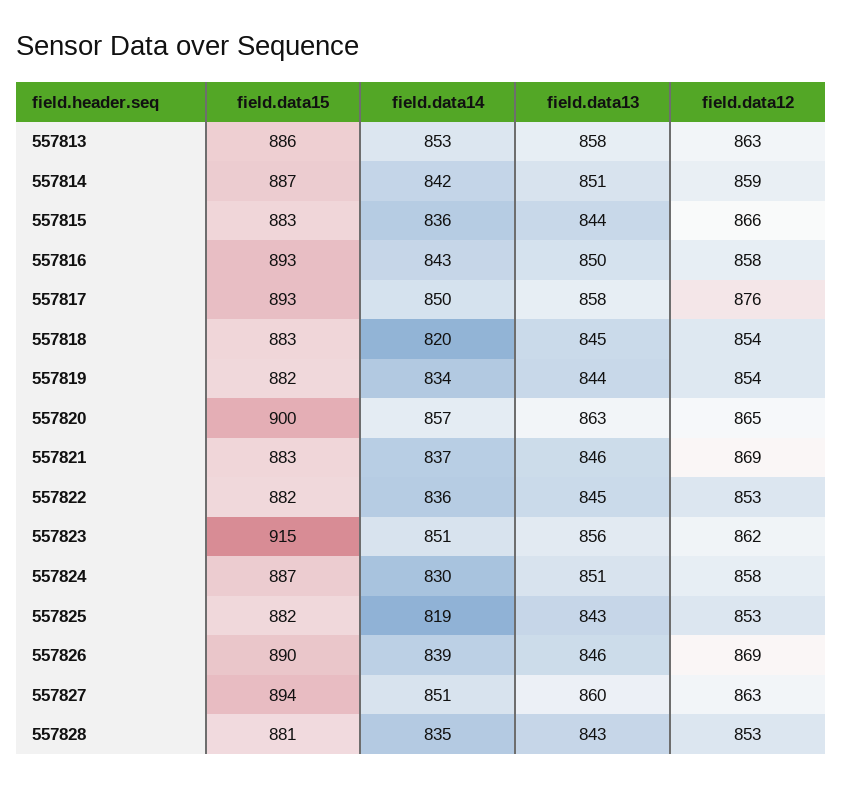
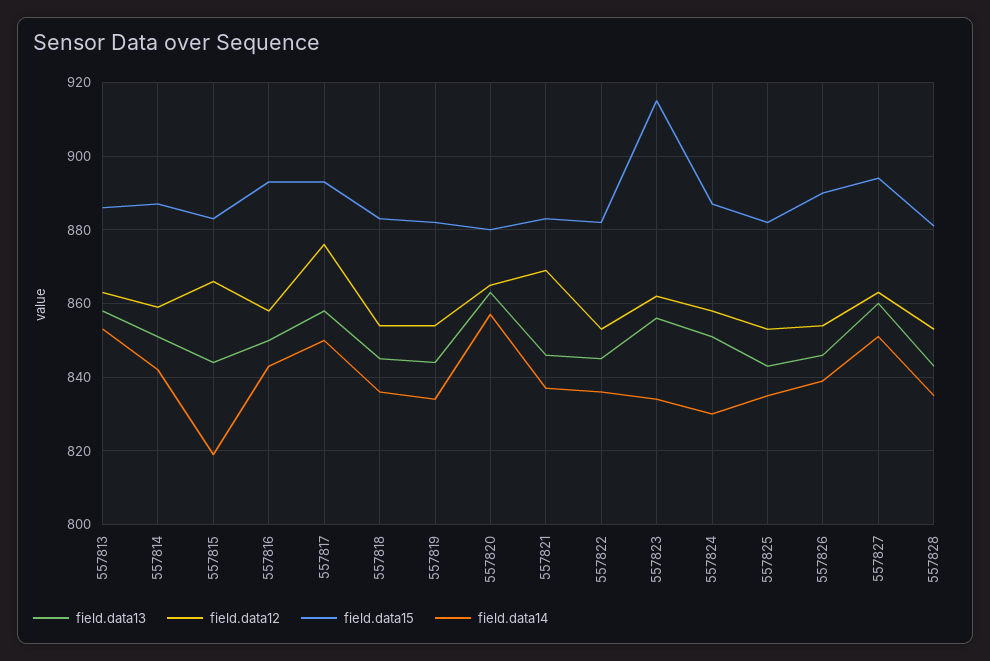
  {
    "field.data15": {
      "557813": 886,
      "557814": 887,
      "557815": 883,
      "557816": 893,
      "557817": 893,
      "557818": 883,
      "557819": 882,
-     "557820": 900,
+     "557820": 880,
      "557821": 883,
      "557822": 882,
      "557823": 915,
      "557824": 887,
      "557825": 882,
      "557826": 890,
      "557827": 894,
      "557828": 881
    },
    "field.data14": {
      "557813": 853,
      "557814": 842,
-     "557815": 836,
+     "557815": 820,
      "557816": 843,
      "557817": 850,
-     "557818": 820,
+     "557818": 835,
      "557819": 834,
      "557820": 857,
      "557821": 837,
      "557822": 836,
-     "557823": 851,
+     "557823": 835,
      "557824": 830,
-     "557825": 819,
+     "557825": 835,
      "557826": 839,
      "557827": 851,
      "557828": 835
    },
    "field.data13": {
      "557813": 858,
      "557814": 851,
      "557815": 844,
      "557816": 850,
      "557817": 858,
      "557818": 845,
      "557819": 844,
      "557820": 863,
      "557821": 846,
      "557822": 845,
      "557823": 856,
      "557824": 851,
      "557825": 843,
      "557826": 846,
      "557827": 860,
      "557828": 843
    },
    "field.data12": {
      "557813": 863,
      "557814": 859,
      "557815": 866,
      "557816": 858,
      "557817": 876,
      "557818": 854,
      "557819": 854,
      "557820": 865,
      "557821": 869,
      "557822": 853,
      "557823": 862,
      "557824": 858,
      "557825": 853,
-     "557826": 869,
+     "557826": 855,
      "557827": 863,
      "557828": 853
    }
  }

